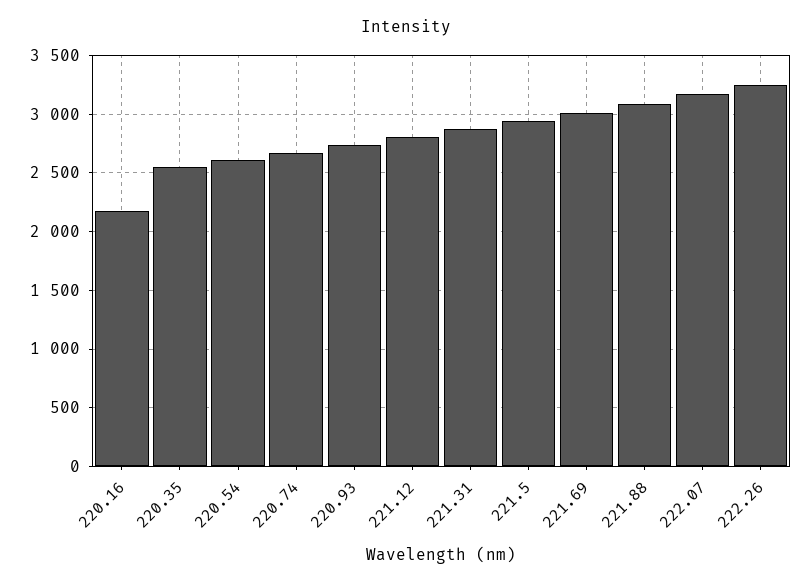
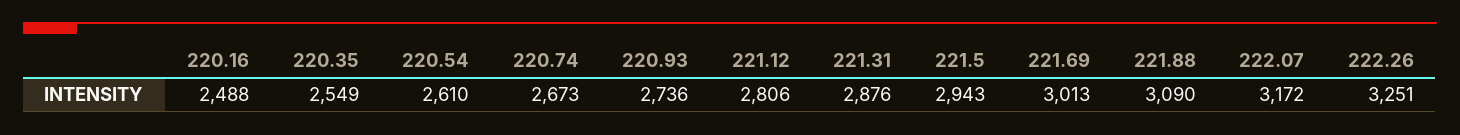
  {
-   "220.16": 2200,
+   "220.16": 2488,
    "220.35": 2549,
    "220.54": 2610,
    "220.74": 2673,
    "220.93": 2736,
    "221.12": 2806,
    "221.31": 2876,
    "221.5": 2943,
    "221.69": 3013,
    "221.88": 3090,
    "222.07": 3172,
    "222.26": 3251
  }

